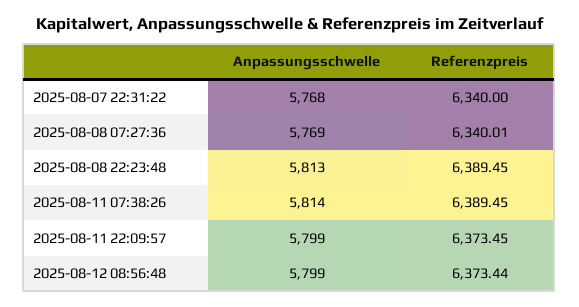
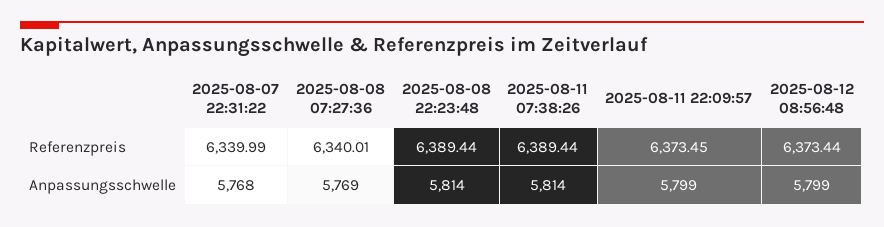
  {
    "Anpassungsschwelle": {
      "2025-08-07 22:31:22": 5768,
      "2025-08-08 07:27:36": 5769,
-     "2025-08-08 22:23:48": 5813,
+     "2025-08-08 22:23:48": 5814,
      "2025-08-11 07:38:26": 5814,
      "2025-08-11 22:09:57": 5799,
      "2025-08-12 08:56:48": 5799
    },
    "Referenzpreis": {
-     "2025-08-07 22:31:22": 6340,
+     "2025-08-07 22:31:22": 6339.99,
      "2025-08-08 07:27:36": 6340.01,
-     "2025-08-08 22:23:48": 6389.45,
+     "2025-08-08 22:23:48": 6389.44,
-     "2025-08-11 07:38:26": 6389.45,
+     "2025-08-11 07:38:26": 6389.44,
      "2025-08-11 22:09:57": 6373.45,
      "2025-08-12 08:56:48": 6373.44
    }
  }

